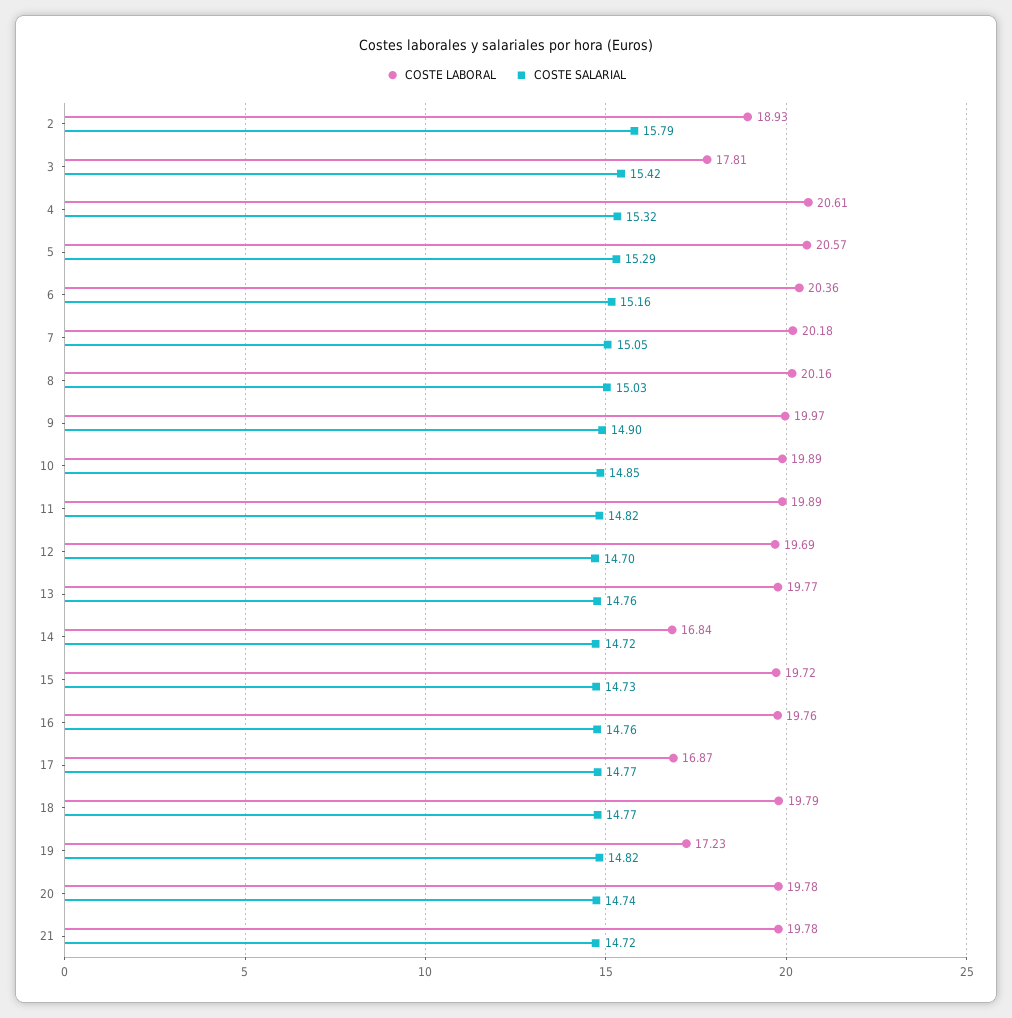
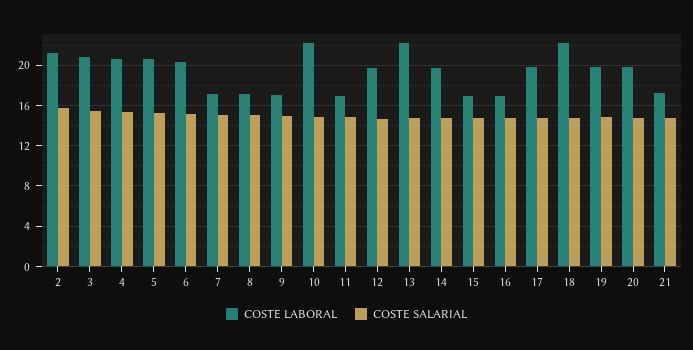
  {
    "COSTE LABORAL": {
-     "2": 18.93,
+     "2": 21,
-     "3": 17.81,
+     "3": 21,
      "4": 20.61,
      "5": 20.57,
      "6": 20.36,
-     "7": 20.18,
+     "7": 17,
-     "8": 20.16,
+     "8": 17,
-     "9": 19.97,
+     "9": 17,
-     "10": 19.89,
+     "10": 22,
-     "11": 19.89,
+     "11": 17,
      "12": 19.69,
-     "13": 19.77,
+     "13": 22,
-     "14": 16.84,
+     "14": 20,
-     "15": 19.72,
+     "15": 17,
-     "16": 19.76,
+     "16": 17,
-     "17": 16.87,
+     "17": 20,
-     "18": 19.79,
+     "18": 22,
-     "19": 17.23,
+     "19": 20,
      "20": 19.78,
-     "21": 19.78
+     "21": 17
    },
    "COSTE SALARIAL": {
      "2": 15.79,
      "3": 15.42,
      "4": 15.32,
      "5": 15.29,
      "6": 15.16,
      "7": 15.05,
      "8": 15.03,
      "9": 14.9,
      "10": 14.85,
      "11": 14.82,
      "12": 14.7,
      "13": 14.76,
      "14": 14.72,
      "15": 14.73,
      "16": 14.76,
      "17": 14.77,
      "18": 14.77,
      "19": 14.82,
      "20": 14.74,
      "21": 14.72
    }
  }

